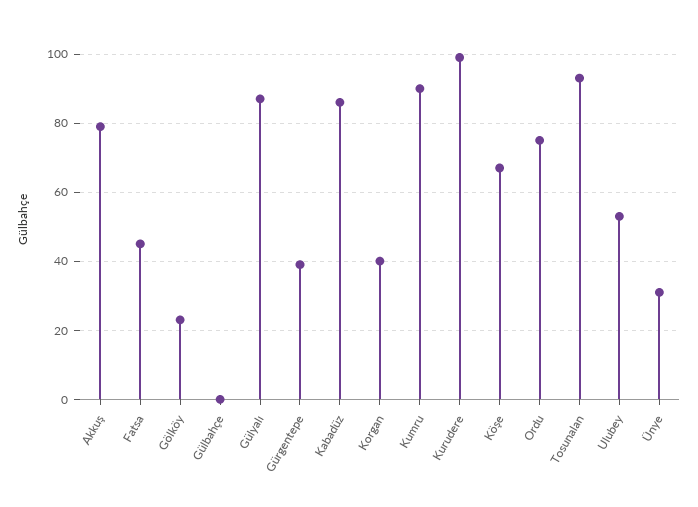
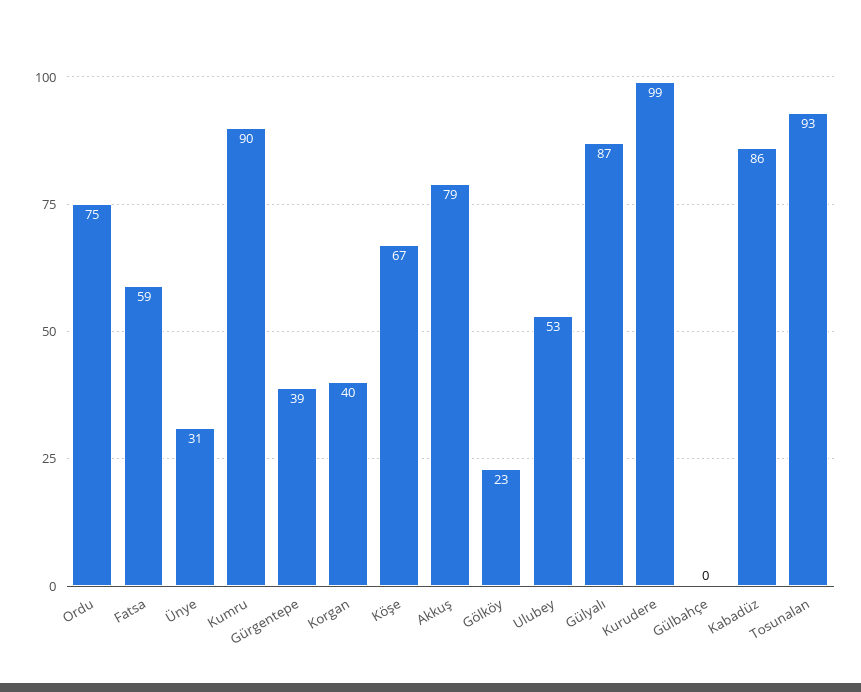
  {
    "Akkuş": 79,
-   "Fatsa": 45,
+   "Fatsa": 59,
    "Gölköy": 23,
    "Gülbahçe": 0,
    "Gülyalı": 87,
    "Gürgentepe": 39,
    "Kabadüz": 86,
    "Korgan": 40,
    "Kumru": 90,
    "Kurudere": 99,
    "Köşe": 67,
    "Ordu": 75,
    "Tosunalan": 93,
    "Ulubey": 53,
    "Ünye": 31
  }

